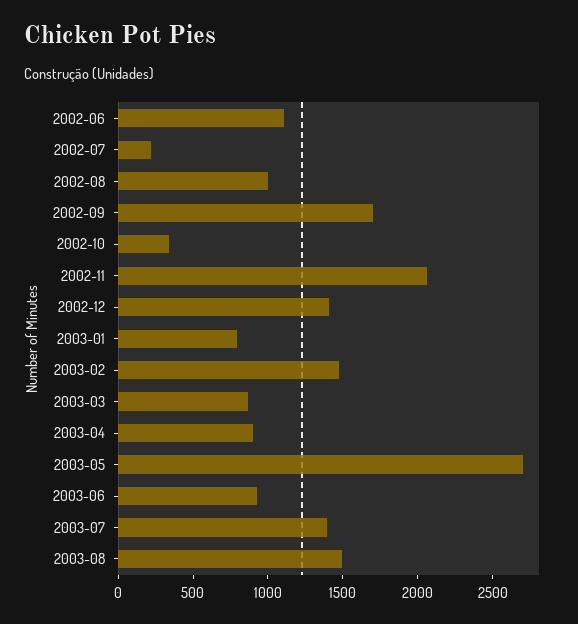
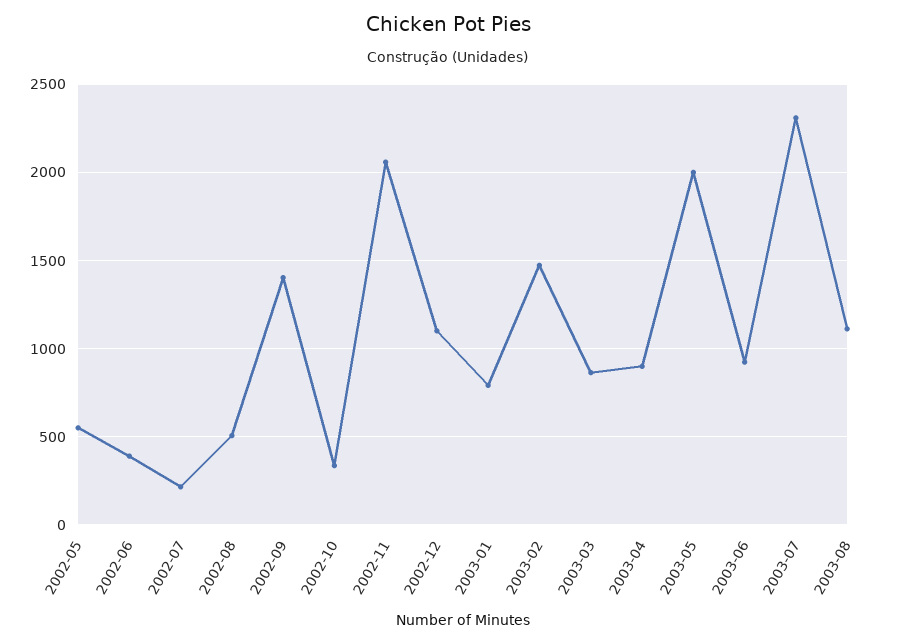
  {
-   "2002-06": 1100,
+   "2002-06": 400,
    "2002-07": 200,
-   "2002-08": 1000,
+   "2002-08": 500,
-   "2002-09": 1700,
+   "2002-09": 1400,
    "2002-10": 350,
    "2002-11": 2050,
-   "2002-12": 1400,
+   "2002-12": 1100,
    "2003-01": 800,
    "2003-02": 1450,
    "2003-03": 850,
    "2003-04": 900,
-   "2003-05": 2700,
+   "2003-05": 2000,
    "2003-06": 900,
-   "2003-07": 1400,
+   "2003-07": 2300,
-   "2003-08": 1500
+   "2003-08": 1100,
+   "2002-05": 550
  }

